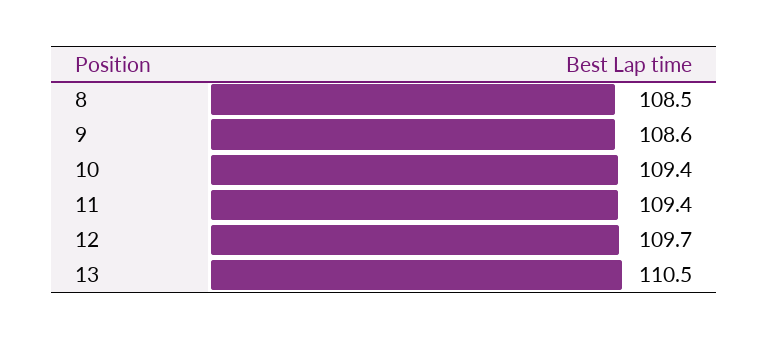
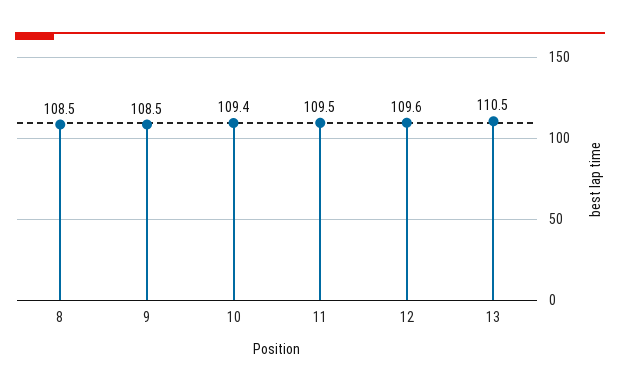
  {
    "8": 108.5,
-   "9": 108.6,
+   "9": 108.5,
    "10": 109.4,
-   "11": 109.4,
+   "11": 109.5,
-   "12": 109.7,
+   "12": 109.6,
    "13": 110.5
  }

